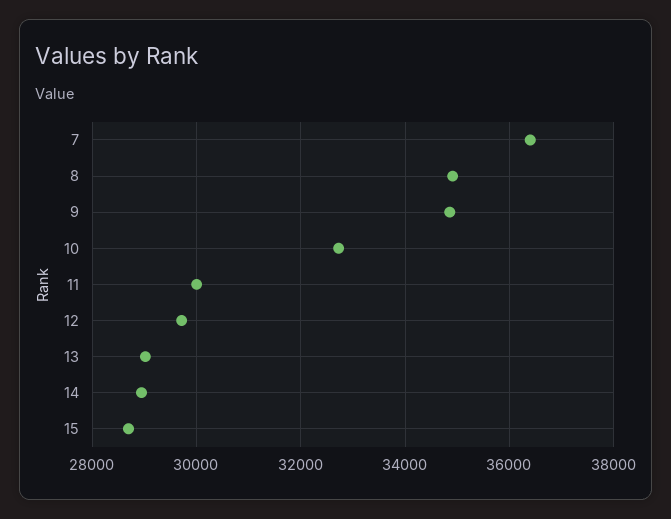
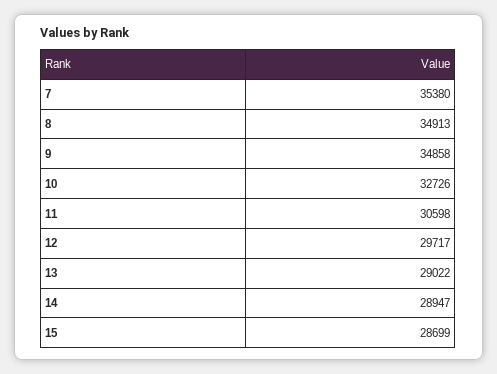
  {
-   "7": 36400,
+   "7": 35380,
    "8": 34913,
    "9": 34858,
    "10": 32726,
-   "11": 30000,
+   "11": 30598,
    "12": 29717,
    "13": 29022,
    "14": 28947,
    "15": 28699
  }

